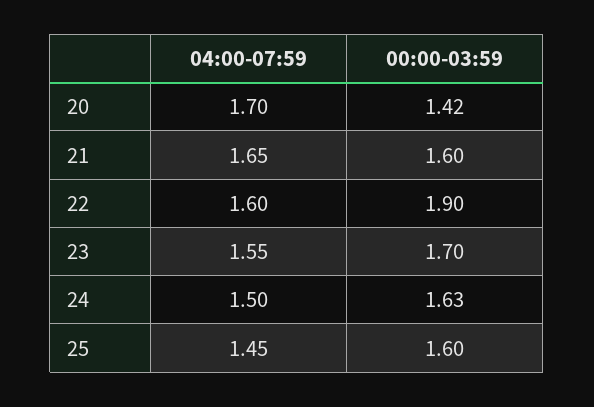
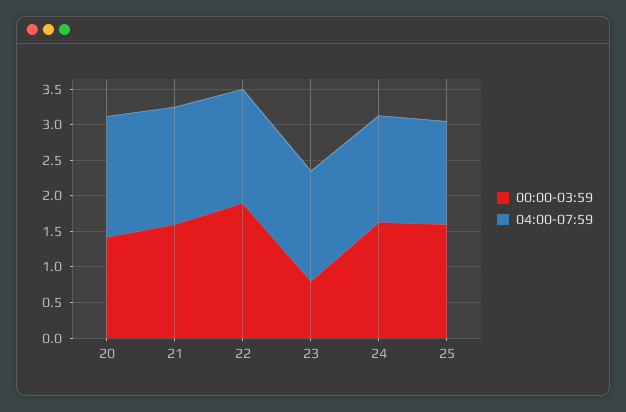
  {
    "04:00-07:59": {
      "20": 1.7,
      "21": 1.65,
      "22": 1.6,
      "23": 1.55,
      "24": 1.5,
      "25": 1.45
    },
    "00:00-03:59": {
      "20": 1.42,
      "21": 1.6,
      "22": 1.9,
-     "23": 1.7,
+     "23": 0.75,
      "24": 1.63,
      "25": 1.6
    }
  }

